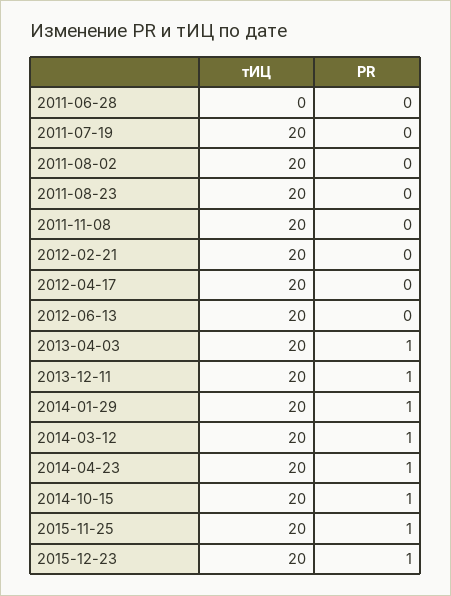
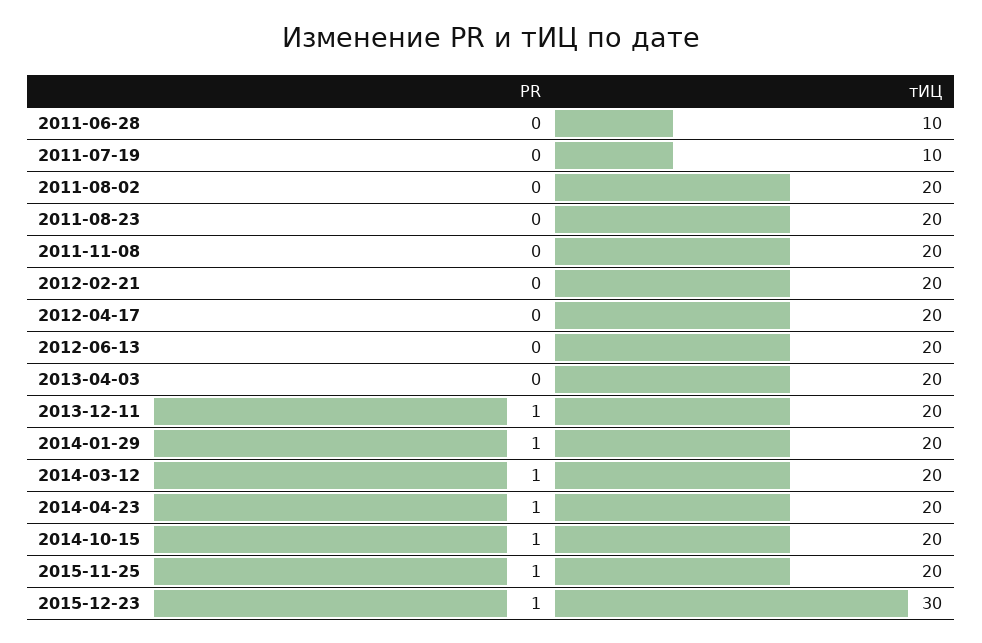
  {
    "тИЦ": {
-     "2011-06-28": 0,
+     "2011-06-28": 10,
-     "2011-07-19": 20,
+     "2011-07-19": 10,
      "2011-08-02": 20,
      "2011-08-23": 20,
      "2011-11-08": 20,
      "2012-02-21": 20,
      "2012-04-17": 20,
      "2012-06-13": 20,
      "2013-04-03": 20,
      "2013-12-11": 20,
      "2014-01-29": 20,
      "2014-03-12": 20,
      "2014-04-23": 20,
      "2014-10-15": 20,
      "2015-11-25": 20,
-     "2015-12-23": 20
+     "2015-12-23": 30
    },
    "PR": {
      "2011-06-28": 0,
      "2011-07-19": 0,
      "2011-08-02": 0,
      "2011-08-23": 0,
      "2011-11-08": 0,
      "2012-02-21": 0,
      "2012-04-17": 0,
      "2012-06-13": 0,
-     "2013-04-03": 1,
+     "2013-04-03": 0,
      "2013-12-11": 1,
      "2014-01-29": 1,
      "2014-03-12": 1,
      "2014-04-23": 1,
      "2014-10-15": 1,
      "2015-11-25": 1,
      "2015-12-23": 1
    }
  }

